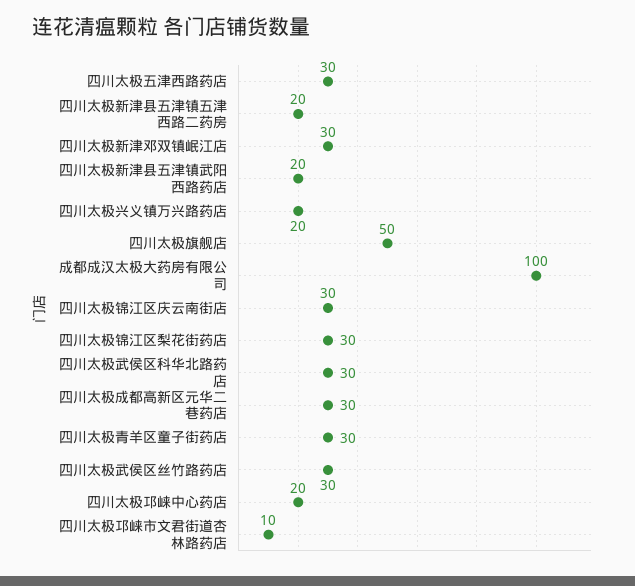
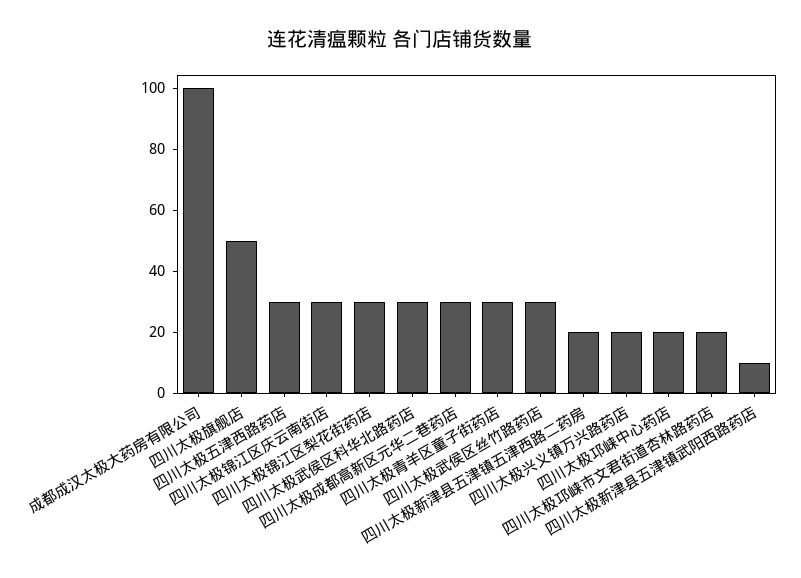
  {
    "四川太极五津西路药店": 30,
    "四川太极新津县五津镇五津西路二药房": 20,
-   "四川太极新津邓双镇岷江店": 30,
-   "四川太极新津县五津镇武阳西路药店": 20,
+   "四川太极新津县五津镇武阳西路药店": 10,
    "四川太极兴义镇万兴路药店": 20,
    "四川太极旗舰店": 50,
    "成都成汉太极大药房有限公司": 100,
    "四川太极锦江区庆云南街店": 30,
    "四川太极锦江区梨花街药店": 30,
    "四川太极武侯区科华北路药店": 30,
    "四川太极成都高新区元华二巷药店": 30,
    "四川太极青羊区童子街药店": 30,
    "四川太极武侯区丝竹路药店": 30,
    "四川太极邛崃中心药店": 20,
-   "四川太极邛崃市文君街道杏林路药店": 10
+   "四川太极邛崃市文君街道杏林路药店": 20
  }

